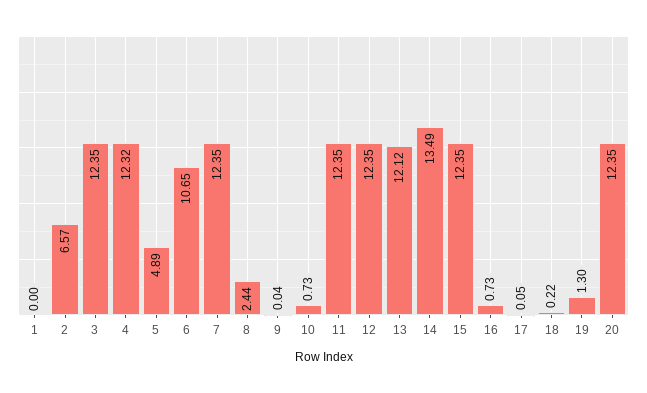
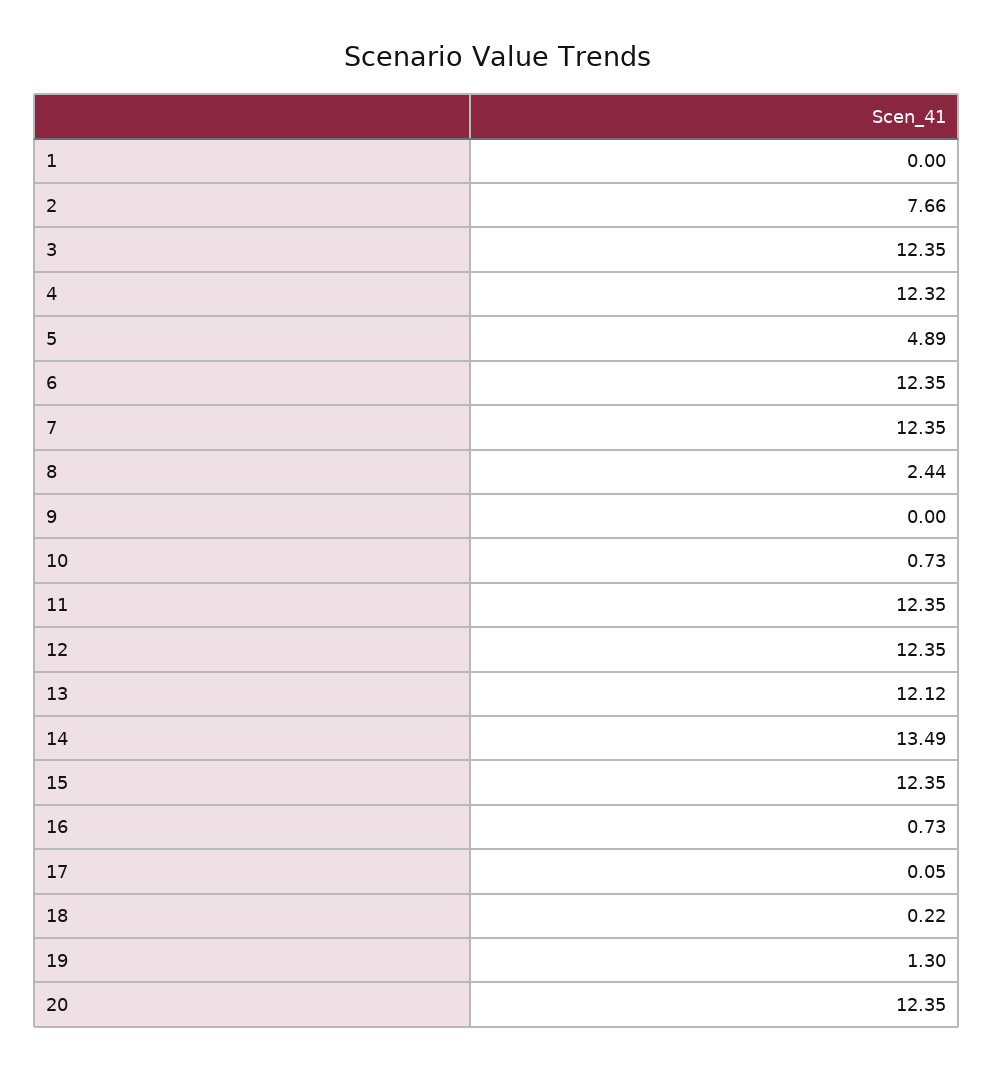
  {
    "1": 0,
-   "2": 6.57,
+   "2": 7.66,
    "3": 12.35,
    "4": 12.32,
    "5": 4.89,
-   "6": 10.65,
+   "6": 12.35,
    "7": 12.35,
    "8": 2.44,
-   "9": 0.04,
+   "9": 0,
    "10": 0.73,
    "11": 12.35,
    "12": 12.35,
    "13": 12.12,
    "14": 13.49,
    "15": 12.35,
    "16": 0.73,
    "17": 0.05,
    "18": 0.22,
    "19": 1.3,
    "20": 12.35
  }

